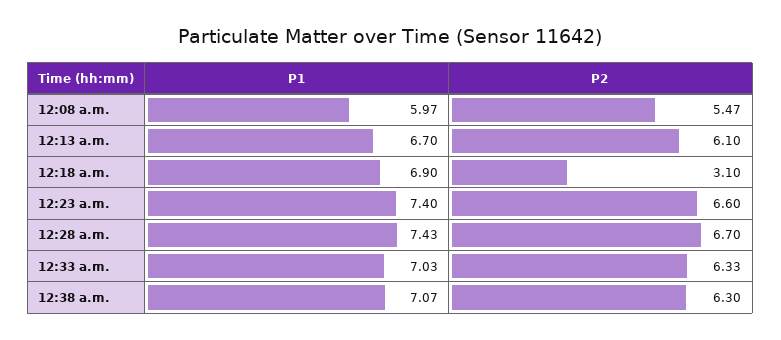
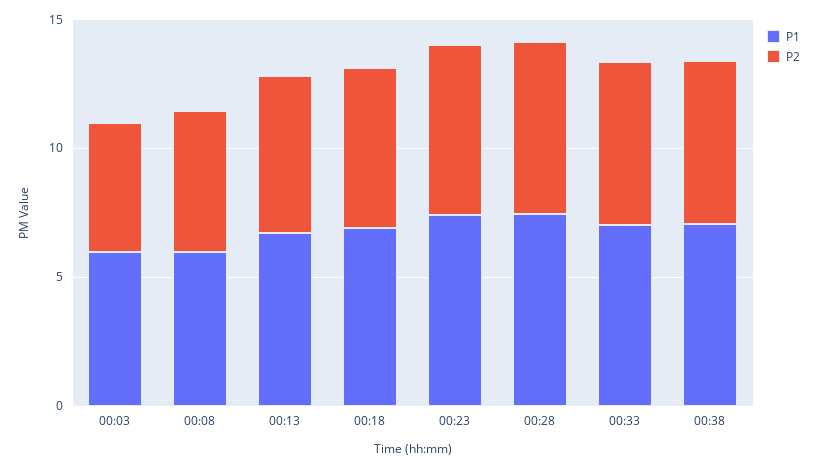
  {
    "P1": {
      "12:08 a.m.": 5.97,
      "12:13 a.m.": 6.7,
      "12:18 a.m.": 6.9,
      "12:23 a.m.": 7.4,
      "12:28 a.m.": 7.43,
      "12:33 a.m.": 7.03,
-     "12:38 a.m.": 7.07
+     "12:38 a.m.": 7.07,
+     "00:03": 6
    },
    "P2": {
      "12:08 a.m.": 5.47,
      "12:13 a.m.": 6.1,
-     "12:18 a.m.": 3.1,
+     "12:18 a.m.": 6,
      "12:23 a.m.": 6.6,
      "12:28 a.m.": 6.7,
      "12:33 a.m.": 6.33,
-     "12:38 a.m.": 6.3
+     "12:38 a.m.": 6.3,
+     "00:03": 5
    }
  }

